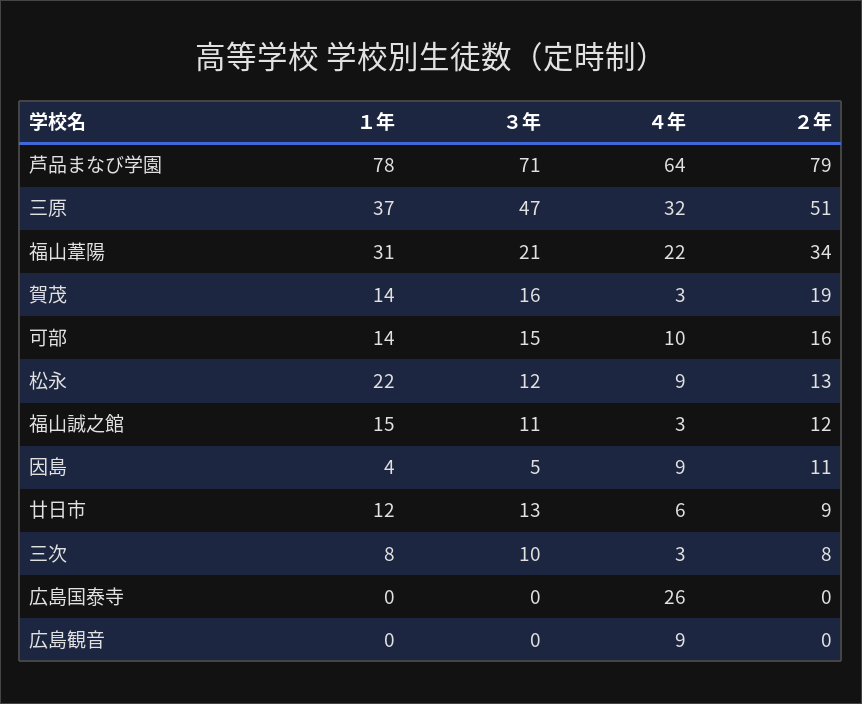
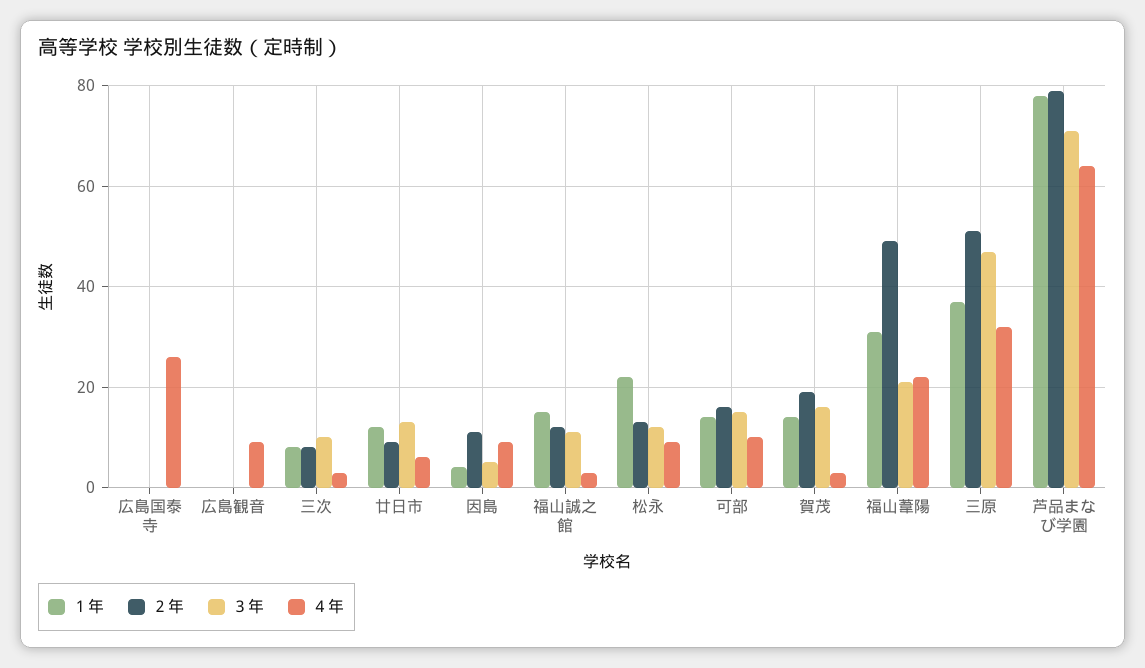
  {
    "１年": {
      "芦品まなび学園": 78,
      "三原": 37,
      "福山葦陽": 31,
      "賀茂": 14,
      "可部": 14,
      "松永": 22,
      "福山誠之館": 15,
      "因島": 4,
      "廿日市": 12,
      "三次": 8,
      "広島国泰寺": 0,
      "広島観音": 0
    },
    "３年": {
      "芦品まなび学園": 71,
      "三原": 47,
      "福山葦陽": 21,
      "賀茂": 16,
      "可部": 15,
      "松永": 12,
      "福山誠之館": 11,
      "因島": 5,
      "廿日市": 13,
      "三次": 10,
      "広島国泰寺": 0,
      "広島観音": 0
    },
    "４年": {
      "芦品まなび学園": 64,
      "三原": 32,
      "福山葦陽": 22,
      "賀茂": 3,
      "可部": 10,
      "松永": 9,
      "福山誠之館": 3,
      "因島": 9,
      "廿日市": 6,
      "三次": 3,
      "広島国泰寺": 26,
      "広島観音": 9
    },
    "２年": {
      "芦品まなび学園": 79,
      "三原": 51,
-     "福山葦陽": 34,
+     "福山葦陽": 50,
      "賀茂": 19,
      "可部": 16,
      "松永": 13,
      "福山誠之館": 12,
      "因島": 11,
      "廿日市": 9,
      "三次": 8,
      "広島国泰寺": 0,
      "広島観音": 0
    }
  }

